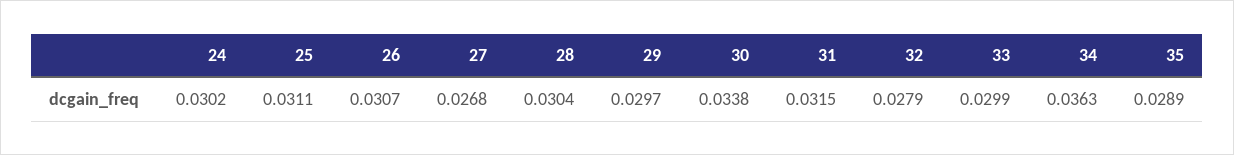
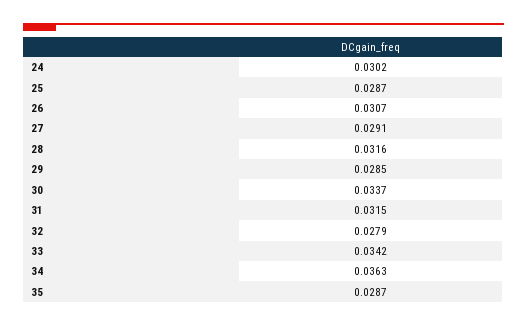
  {
    "24": 0.0302,
-   "25": 0.0311,
+   "25": 0.0287,
    "26": 0.0307,
-   "27": 0.0268,
+   "27": 0.0291,
-   "28": 0.0304,
+   "28": 0.0316,
-   "29": 0.0297,
+   "29": 0.0285,
-   "30": 0.0338,
+   "30": 0.0337,
    "31": 0.0315,
    "32": 0.0279,
-   "33": 0.0299,
+   "33": 0.0342,
    "34": 0.0363,
-   "35": 0.0289
+   "35": 0.0287
  }

